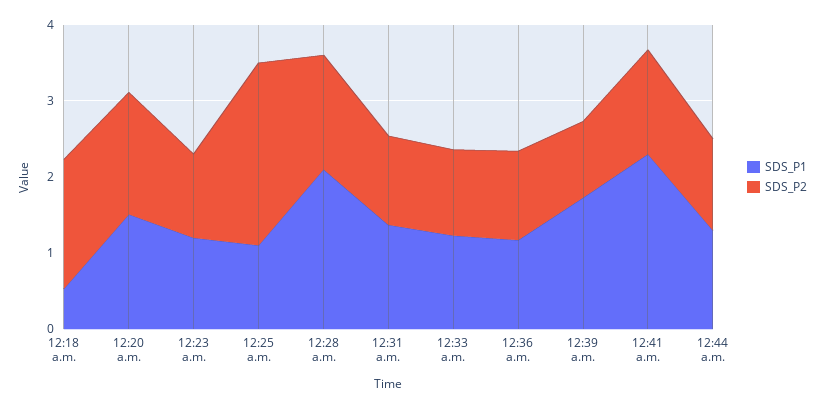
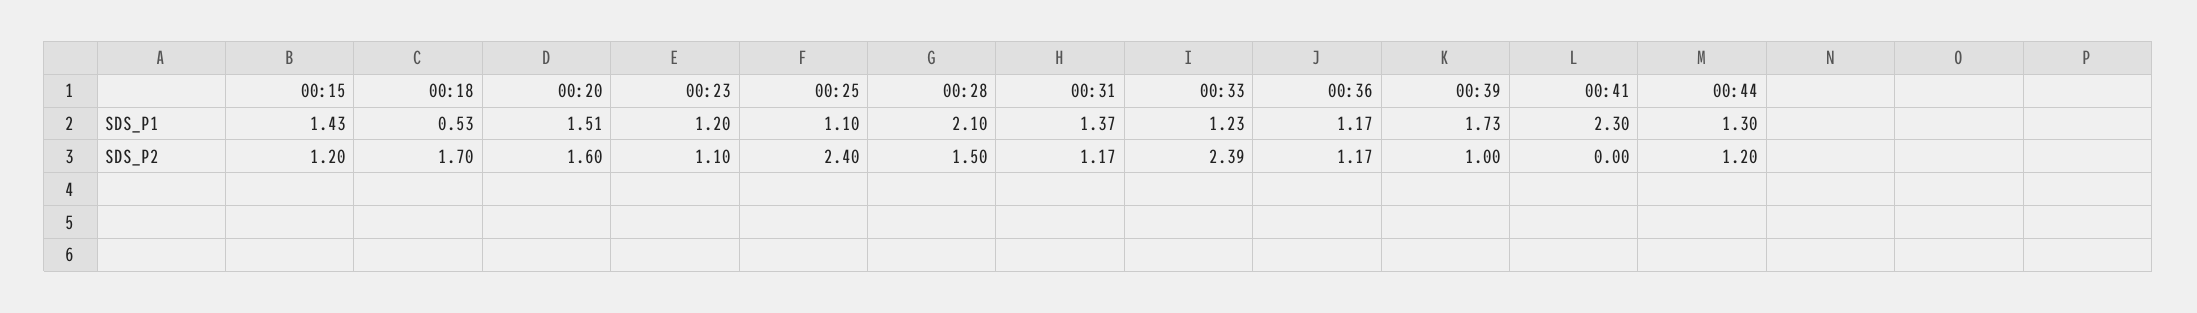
  {
    "SDS_P1": {
      "12:18 a.m.": 0.53,
      "12:20 a.m.": 1.51,
      "12:23 a.m.": 1.2,
      "12:25 a.m.": 1.1,
      "12:28 a.m.": 2.1,
      "12:31 a.m.": 1.37,
      "12:33 a.m.": 1.23,
      "12:36 a.m.": 1.17,
      "12:39 a.m.": 1.73,
      "12:41 a.m.": 2.3,
-     "12:44 a.m.": 1.3
+     "12:44 a.m.": 1.3,
+     "00:15": 1.43
    },
    "SDS_P2": {
      "12:18 a.m.": 1.7,
      "12:20 a.m.": 1.6,
      "12:23 a.m.": 1.1,
      "12:25 a.m.": 2.4,
      "12:28 a.m.": 1.5,
      "12:31 a.m.": 1.17,
-     "12:33 a.m.": 1.2,
+     "12:33 a.m.": 2.39,
      "12:36 a.m.": 1.17,
      "12:39 a.m.": 1,
-     "12:41 a.m.": 1.4,
+     "12:41 a.m.": 0,
-     "12:44 a.m.": 1.2
+     "12:44 a.m.": 1.2,
+     "00:15": 1.2
    }
  }

